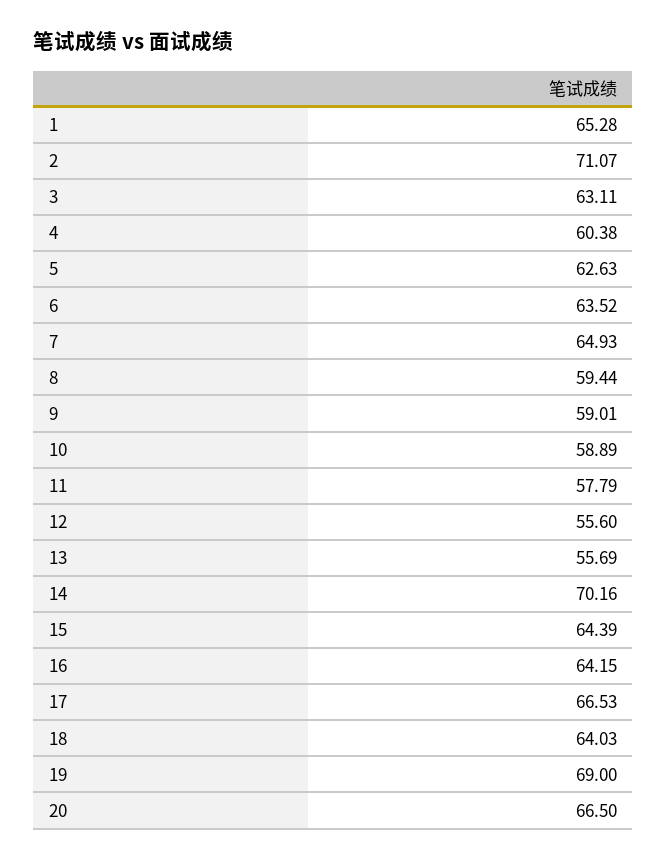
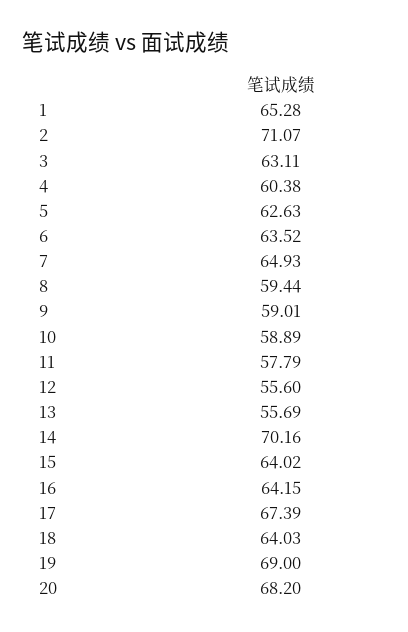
  {
    "1": 65.28,
    "2": 71.07,
    "3": 63.11,
    "4": 60.38,
    "5": 62.63,
    "6": 63.52,
    "7": 64.93,
    "8": 59.44,
    "9": 59.01,
    "10": 58.89,
    "11": 57.79,
    "12": 55.6,
    "13": 55.69,
    "14": 70.16,
-   "15": 64.39,
+   "15": 64.02,
    "16": 64.15,
-   "17": 66.53,
+   "17": 67.39,
    "18": 64.03,
    "19": 69,
-   "20": 66.5
+   "20": 68.2
  }

